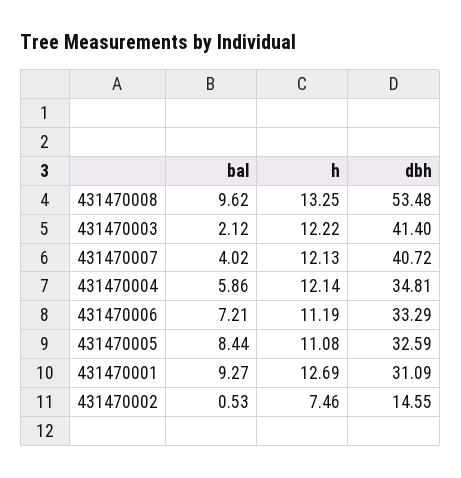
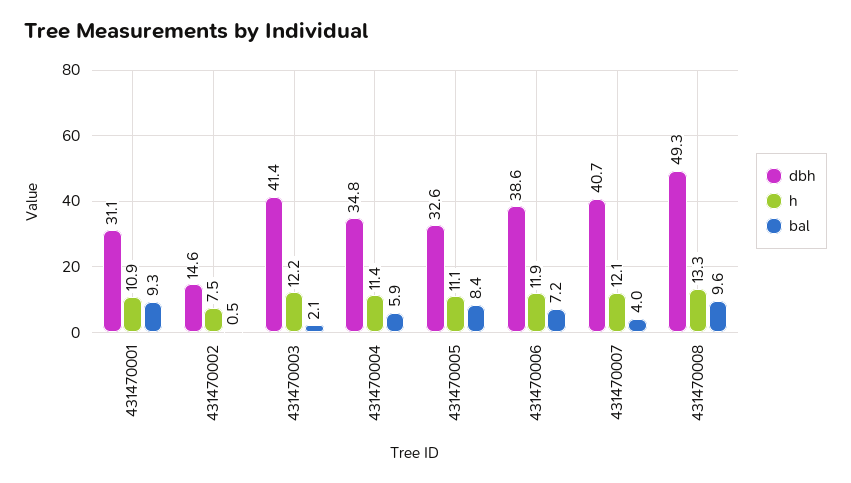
  {
    "bal": {
      "431470008": 9.62,
      "431470003": 2.12,
      "431470007": 4.02,
      "431470004": 5.86,
      "431470006": 7.21,
      "431470005": 8.44,
      "431470001": 9.27,
      "431470002": 0.53
    },
    "h": {
      "431470008": 13.25,
      "431470003": 12.22,
      "431470007": 12.13,
-     "431470004": 12.14,
+     "431470004": 11.4,
-     "431470006": 11.19,
+     "431470006": 11.9,
      "431470005": 11.08,
-     "431470001": 12.69,
+     "431470001": 10.9,
      "431470002": 7.46
    },
    "dbh": {
-     "431470008": 53.48,
+     "431470008": 49.3,
      "431470003": 41.4,
      "431470007": 40.72,
      "431470004": 34.81,
-     "431470006": 33.29,
+     "431470006": 38.6,
      "431470005": 32.59,
      "431470001": 31.09,
      "431470002": 14.55
    }
  }

